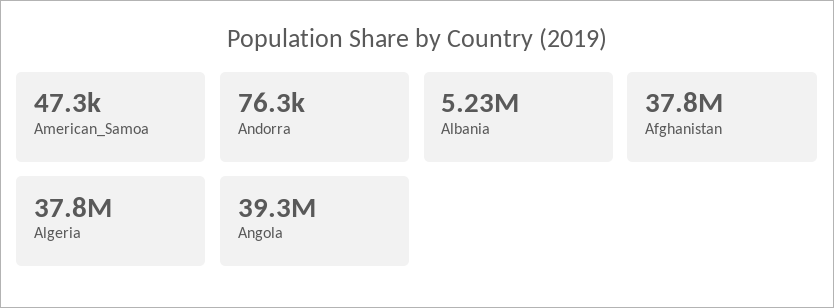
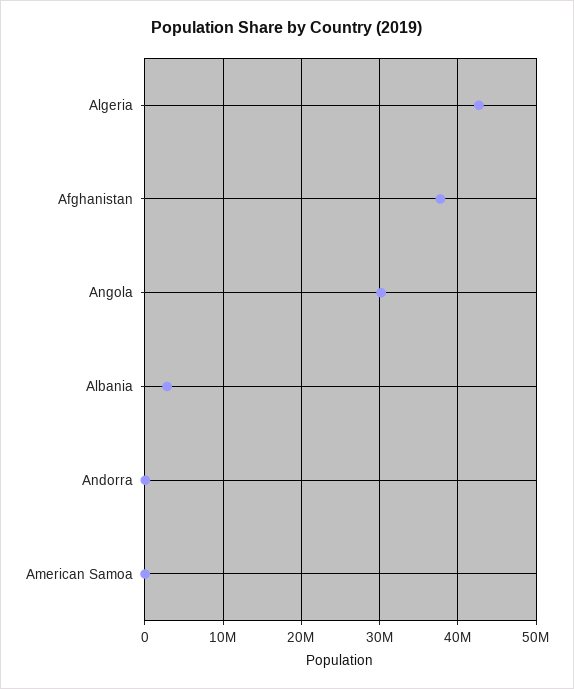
  {
    "American_Samoa": 47300,
    "Andorra": 76300,
-   "Albania": 5230000,
+   "Albania": 3000000,
    "Afghanistan": 37800000,
-   "Algeria": 37800000,
+   "Algeria": 43000000,
-   "Angola": 39300000
+   "Angola": 30000000
  }

